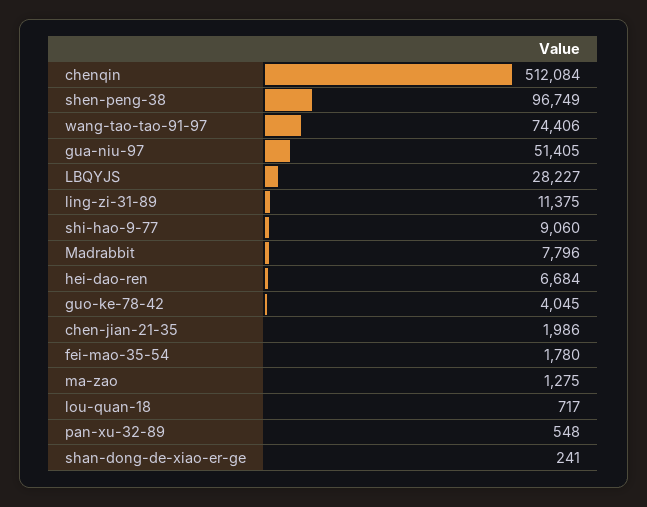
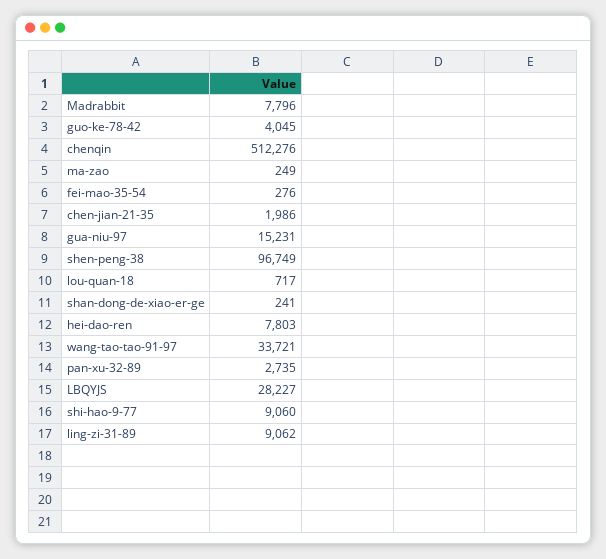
  {
-   "chenqin": 512084,
+   "chenqin": 512276,
    "shen-peng-38": 96749,
-   "wang-tao-tao-91-97": 74406,
+   "wang-tao-tao-91-97": 33721,
-   "gua-niu-97": 51405,
+   "gua-niu-97": 15231,
    "LBQYJS": 28227,
-   "ling-zi-31-89": 11375,
+   "ling-zi-31-89": 9062,
    "shi-hao-9-77": 9060,
    "Madrabbit": 7796,
-   "hei-dao-ren": 6684,
+   "hei-dao-ren": 7803,
    "guo-ke-78-42": 4045,
    "chen-jian-21-35": 1986,
-   "fei-mao-35-54": 1780,
+   "fei-mao-35-54": 276,
-   "ma-zao": 1275,
+   "ma-zao": 249,
    "lou-quan-18": 717,
-   "pan-xu-32-89": 548,
+   "pan-xu-32-89": 2735,
    "shan-dong-de-xiao-er-ge": 241
  }

